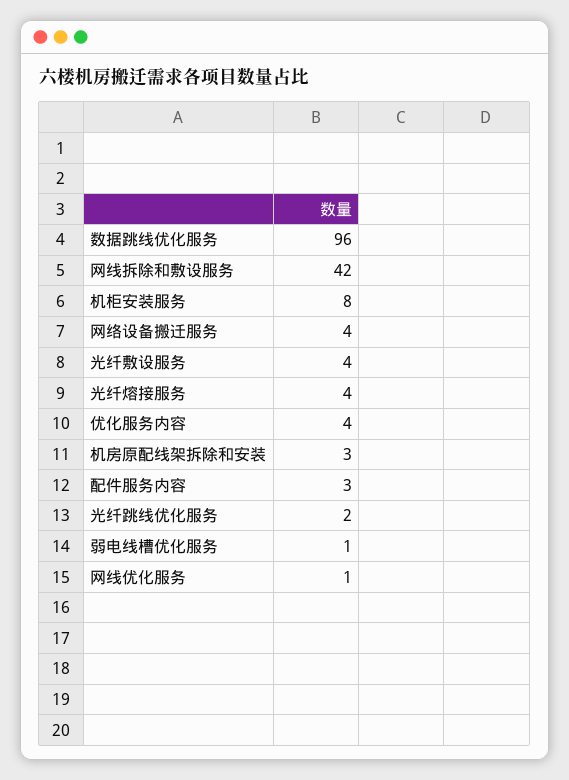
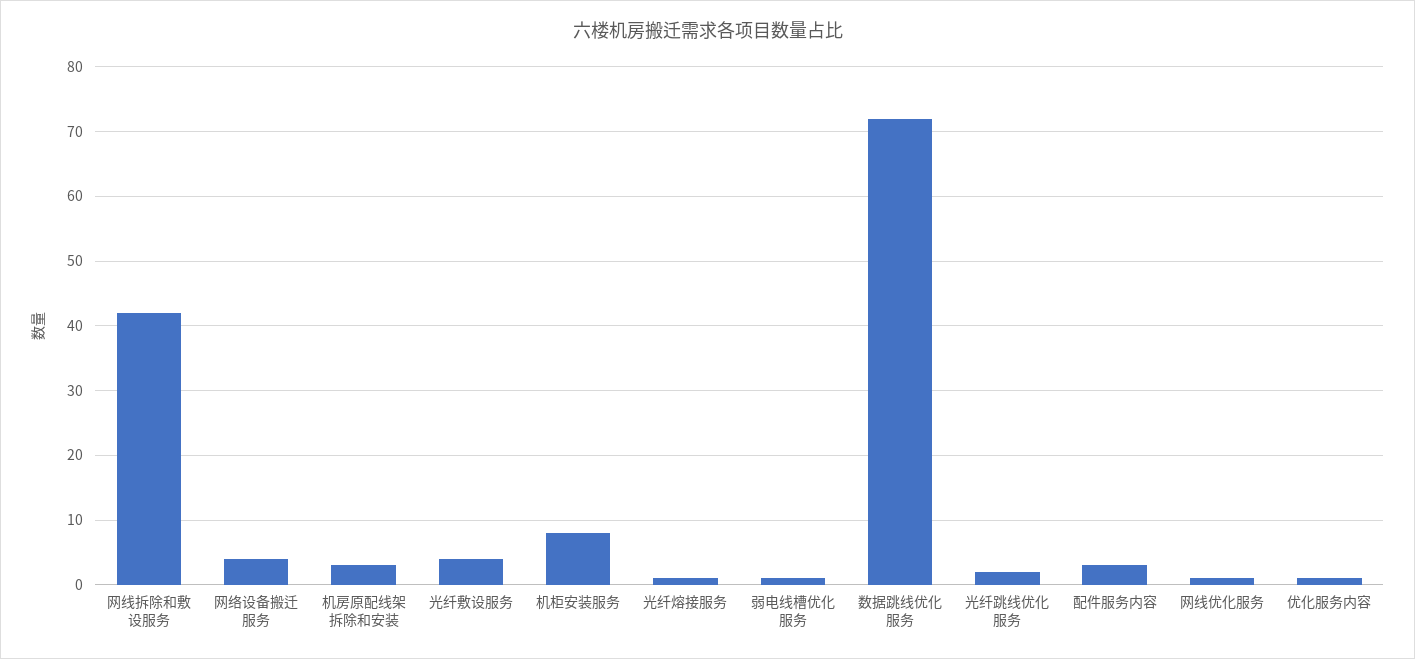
  {
-   "数据跳线优化服务": 96,
+   "数据跳线优化服务": 72,
    "网线拆除和敷设服务": 42,
    "机柜安装服务": 8,
    "网络设备搬迁服务": 4,
    "光纤敷设服务": 4,
-   "光纤熔接服务": 4,
+   "光纤熔接服务": 1,
-   "优化服务内容": 4,
+   "优化服务内容": 1,
    "机房原配线架拆除和安装": 3,
    "配件服务内容": 3,
    "光纤跳线优化服务": 2,
    "弱电线槽优化服务": 1,
    "网线优化服务": 1
  }

